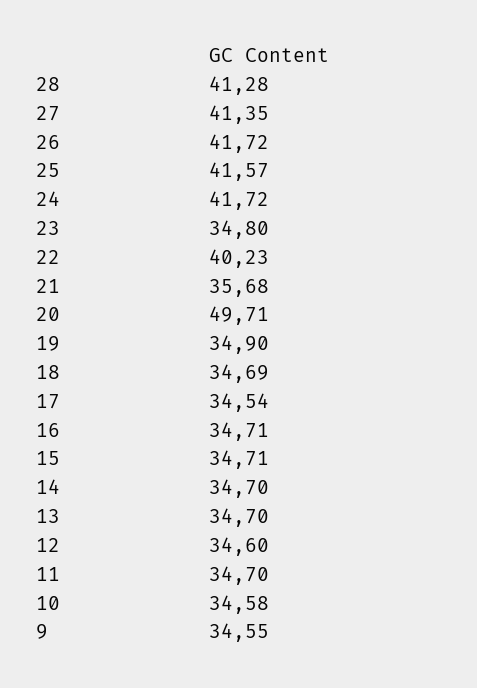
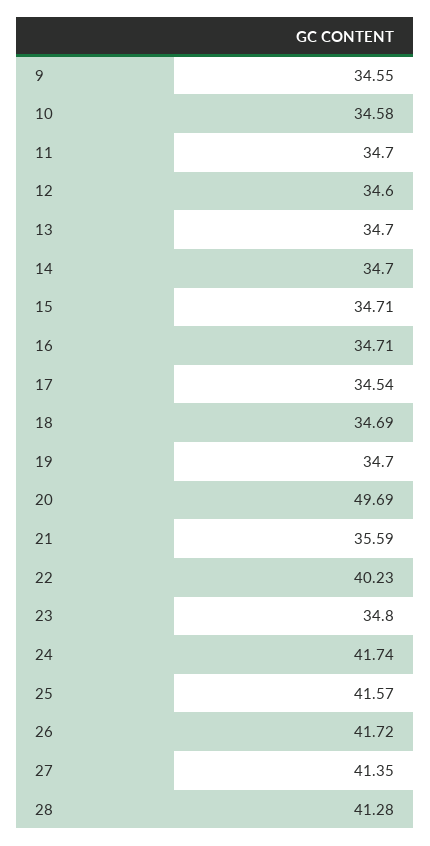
  {
    "28": 41.28,
    "27": 41.35,
    "26": 41.72,
    "25": 41.57,
-   "24": 41.72,
+   "24": 41.74,
    "23": 34.8,
    "22": 40.23,
-   "21": 35.68,
+   "21": 35.59,
-   "20": 49.71,
+   "20": 49.69,
-   "19": 34.9,
+   "19": 34.7,
    "18": 34.69,
    "17": 34.54,
    "16": 34.71,
    "15": 34.71,
    "14": 34.7,
    "13": 34.7,
    "12": 34.6,
    "11": 34.7,
    "10": 34.58,
    "9": 34.55
  }

